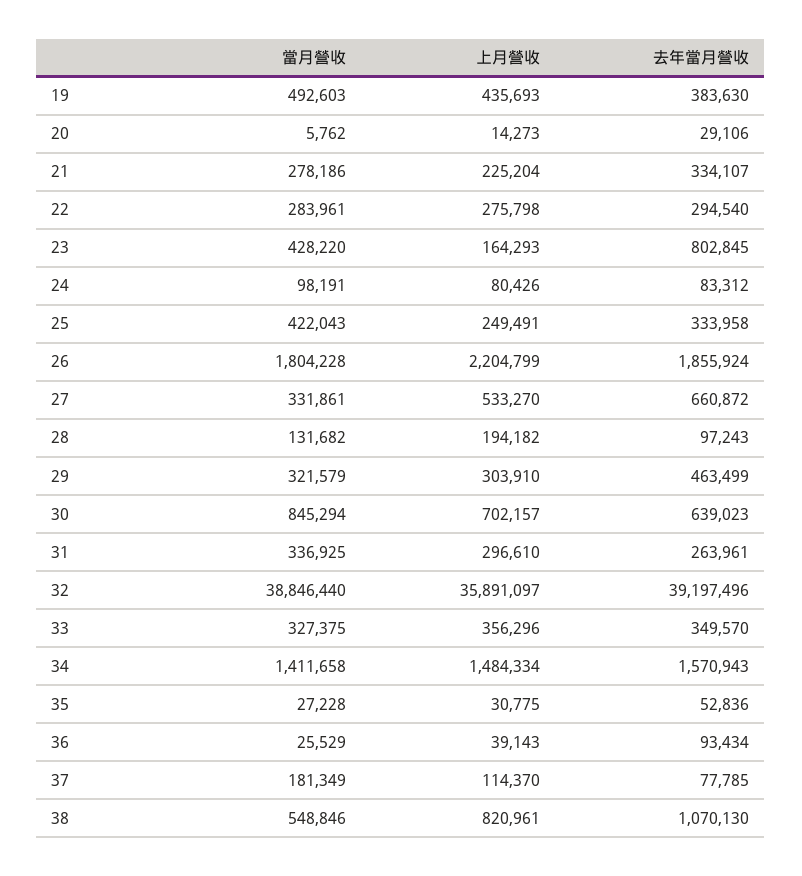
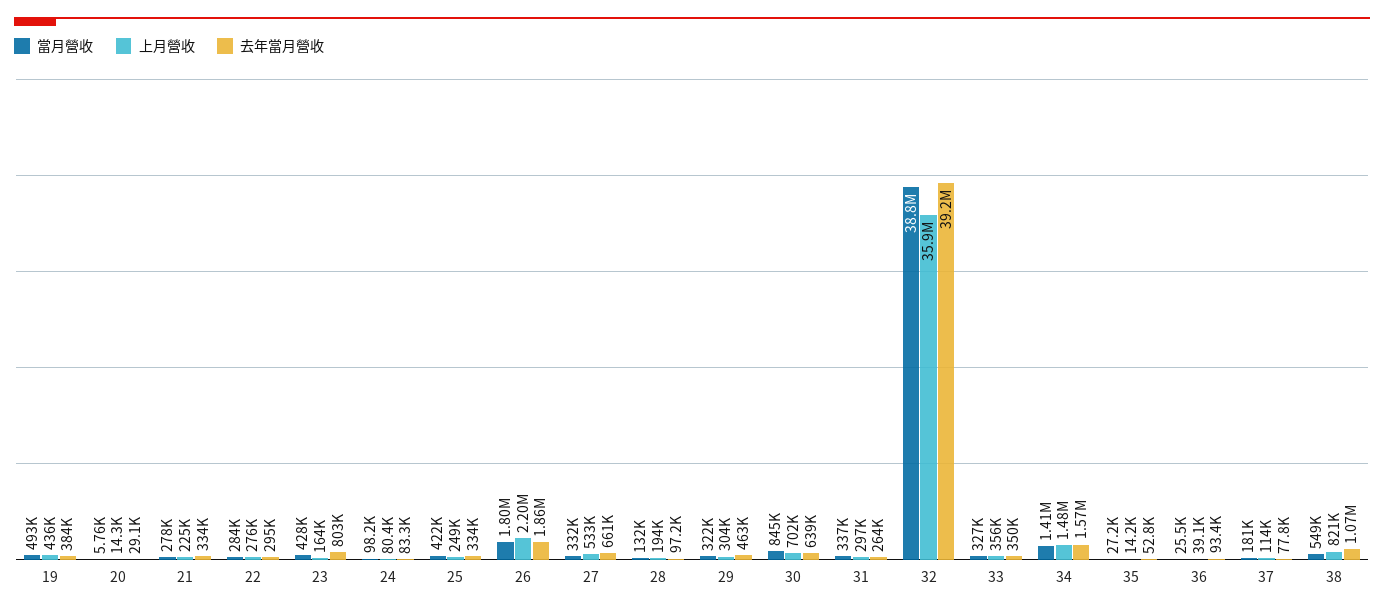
  {
    "當月營收": {
      "19": 492603,
      "20": 5762,
      "21": 278186,
      "22": 283961,
      "23": 428220,
      "24": 98191,
      "25": 422043,
      "26": 1804228,
      "27": 331861,
      "28": 131682,
      "29": 321579,
      "30": 845294,
      "31": 336925,
      "32": 38846440,
      "33": 327375,
      "34": 1411658,
      "35": 27228,
      "36": 25529,
      "37": 181349,
      "38": 548846
    },
    "上月營收": {
      "19": 435693,
      "20": 14273,
      "21": 225204,
      "22": 275798,
      "23": 164293,
      "24": 80426,
      "25": 249491,
      "26": 2204799,
      "27": 533270,
      "28": 194182,
      "29": 303910,
      "30": 702157,
      "31": 296610,
      "32": 35891097,
      "33": 356296,
      "34": 1484334,
-     "35": 30775,
+     "35": 14200,
      "36": 39143,
      "37": 114370,
      "38": 820961
    },
    "去年當月營收": {
      "19": 383630,
      "20": 29106,
      "21": 334107,
      "22": 294540,
      "23": 802845,
      "24": 83312,
      "25": 333958,
      "26": 1855924,
      "27": 660872,
      "28": 97243,
      "29": 463499,
      "30": 639023,
      "31": 263961,
      "32": 39197496,
      "33": 349570,
      "34": 1570943,
      "35": 52836,
      "36": 93434,
      "37": 77785,
      "38": 1070130
    }
  }

